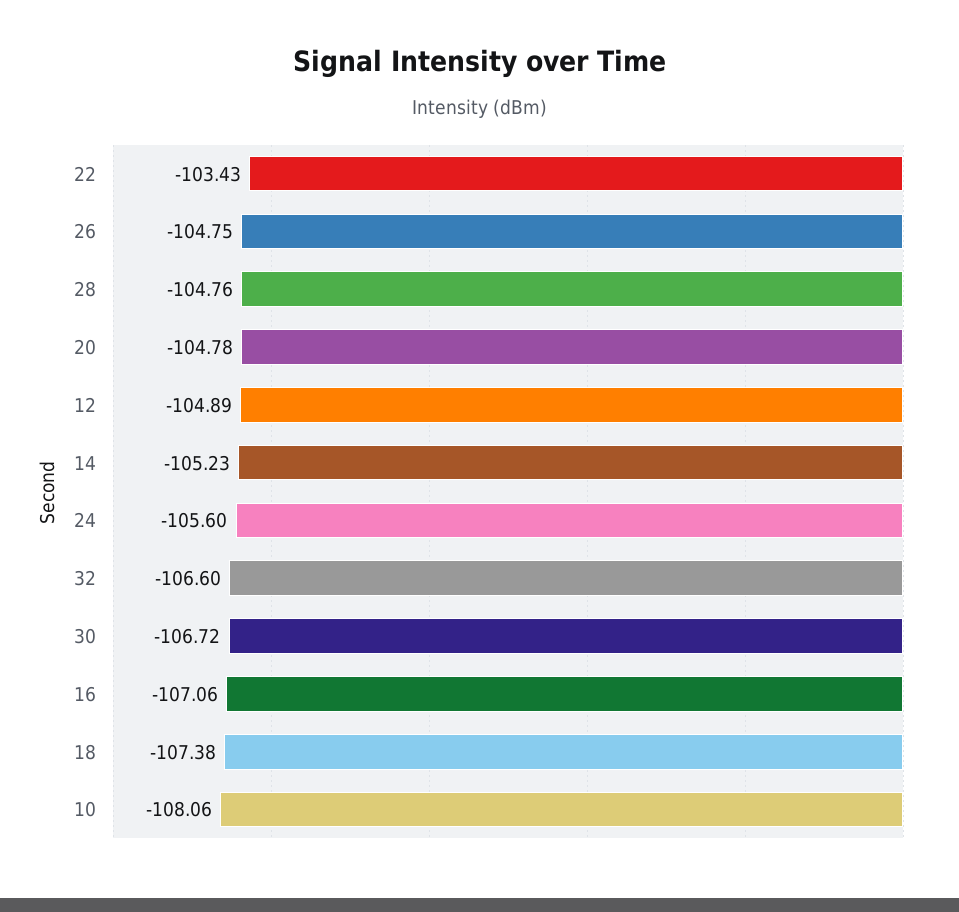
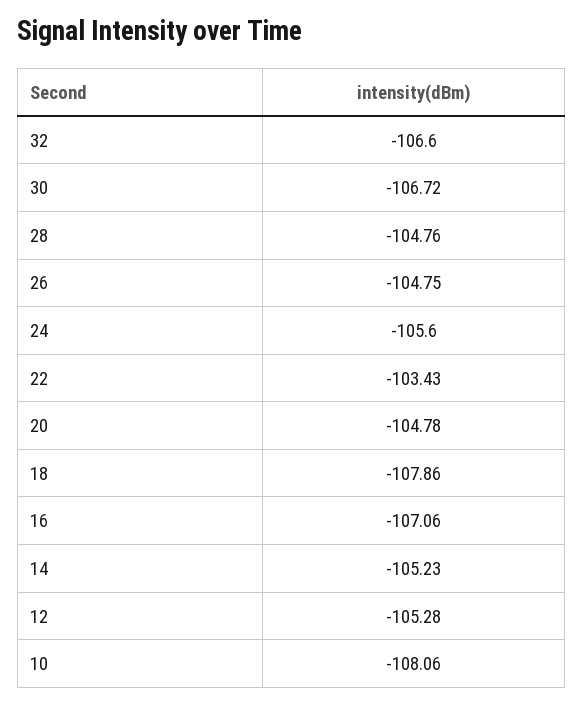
  {
    "22": -103.43,
    "26": -104.75,
    "28": -104.76,
    "20": -104.78,
-   "12": -104.89,
+   "12": -105.28,
    "14": -105.23,
    "24": -105.6,
    "32": -106.6,
    "30": -106.72,
    "16": -107.06,
-   "18": -107.38,
+   "18": -107.86,
    "10": -108.06
  }

